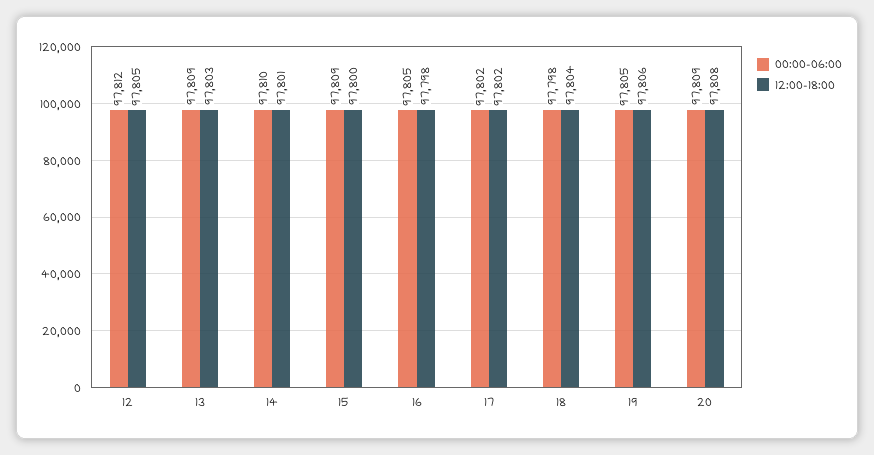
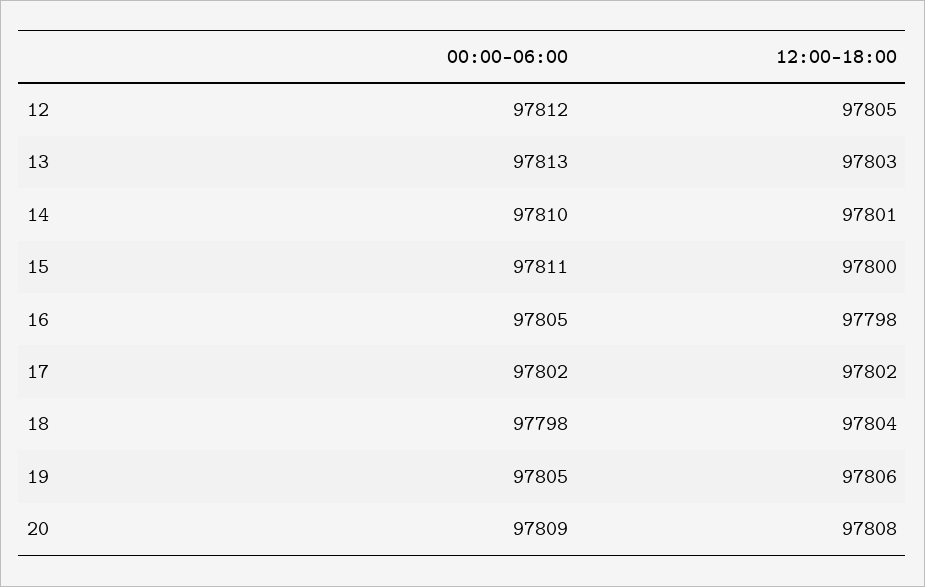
  {
    "00:00-06:00": {
      "12": 97812,
-     "13": 97809,
+     "13": 97813,
      "14": 97810,
-     "15": 97809,
+     "15": 97811,
      "16": 97805,
      "17": 97802,
      "18": 97798,
      "19": 97805,
      "20": 97809
    },
    "12:00-18:00": {
      "12": 97805,
      "13": 97803,
      "14": 97801,
      "15": 97800,
      "16": 97798,
      "17": 97802,
      "18": 97804,
      "19": 97806,
      "20": 97808
    }
  }

